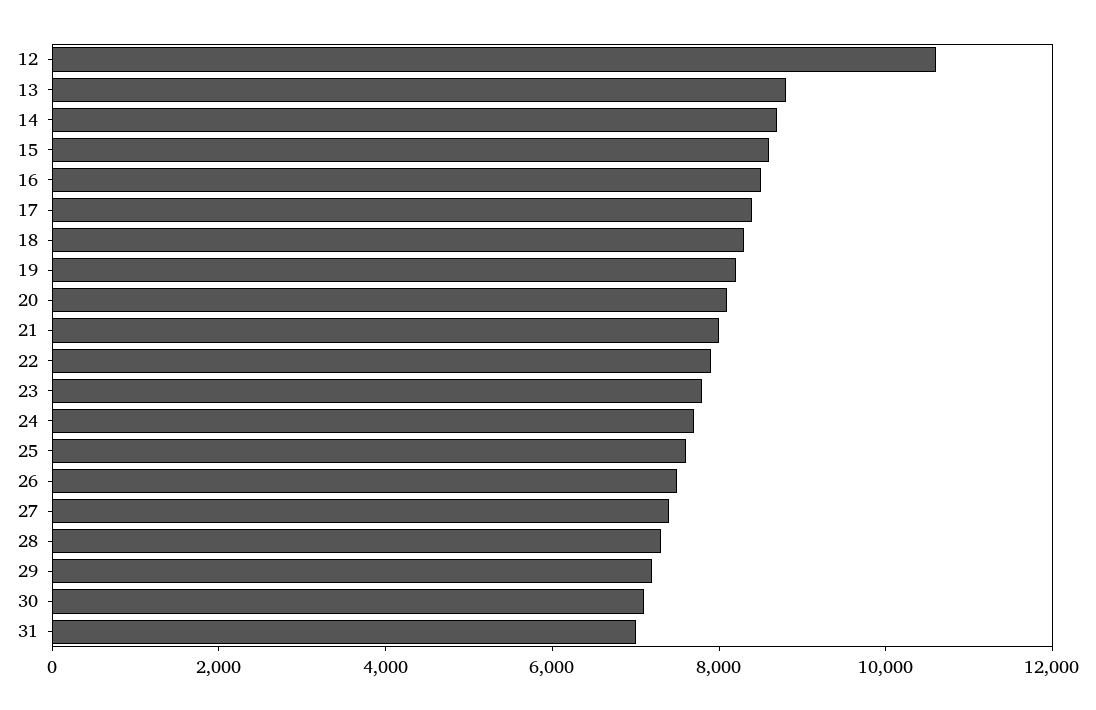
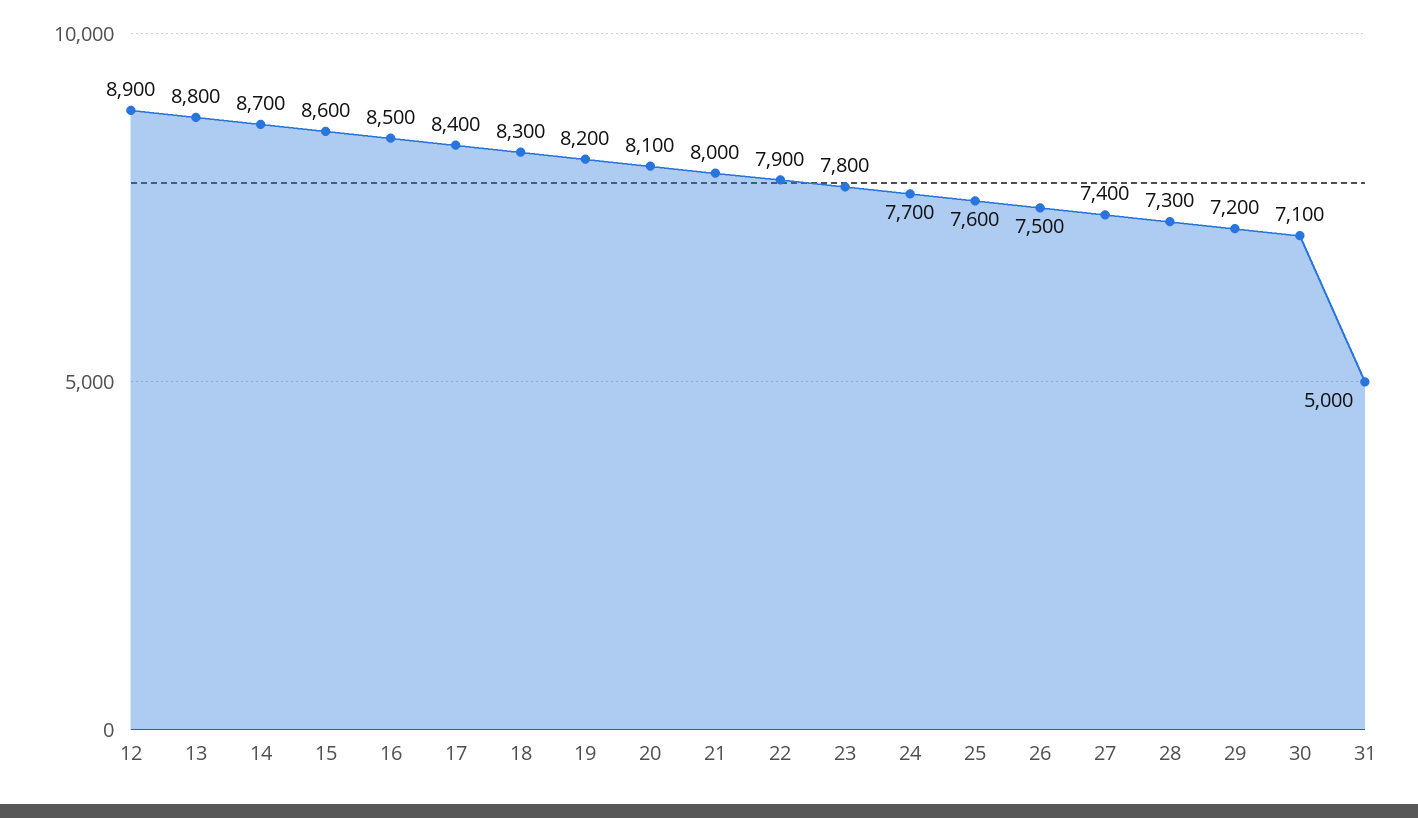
  {
-   "12": 10500,
+   "12": 8900,
    "13": 8800,
    "14": 8700,
    "15": 8600,
    "16": 8500,
    "17": 8400,
    "18": 8300,
    "19": 8200,
    "20": 8100,
    "21": 8000,
    "22": 7900,
    "23": 7800,
    "24": 7700,
    "25": 7600,
    "26": 7500,
    "27": 7400,
    "28": 7300,
    "29": 7200,
    "30": 7100,
-   "31": 7000
+   "31": 5000
  }

